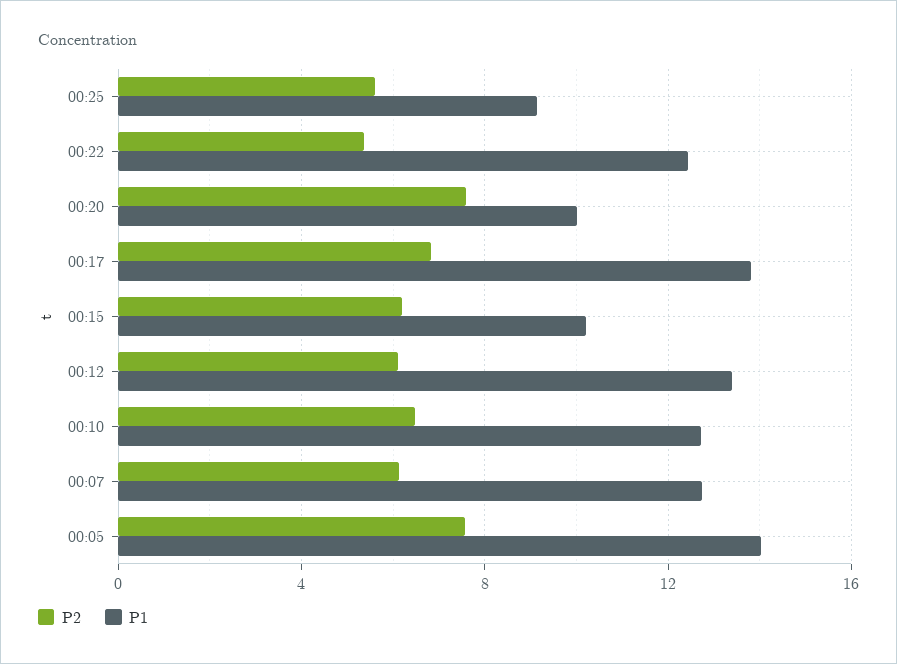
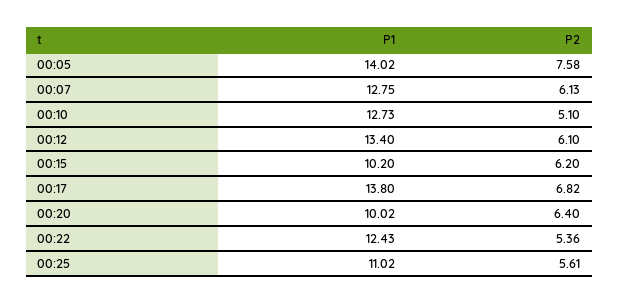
  {
    "P2": {
      "00:25": 5.61,
      "00:22": 5.36,
-     "00:20": 7.5,
+     "00:20": 6.4,
      "00:17": 6.82,
      "00:15": 6.2,
      "00:12": 6.1,
-     "00:10": 6.5,
+     "00:10": 5.1,
      "00:07": 6.13,
      "00:05": 7.58
    },
    "P1": {
-     "00:25": 9,
+     "00:25": 11.02,
      "00:22": 12.43,
      "00:20": 10.02,
      "00:17": 13.8,
      "00:15": 10.2,
      "00:12": 13.4,
      "00:10": 12.73,
      "00:07": 12.75,
      "00:05": 14.02
    }
  }

